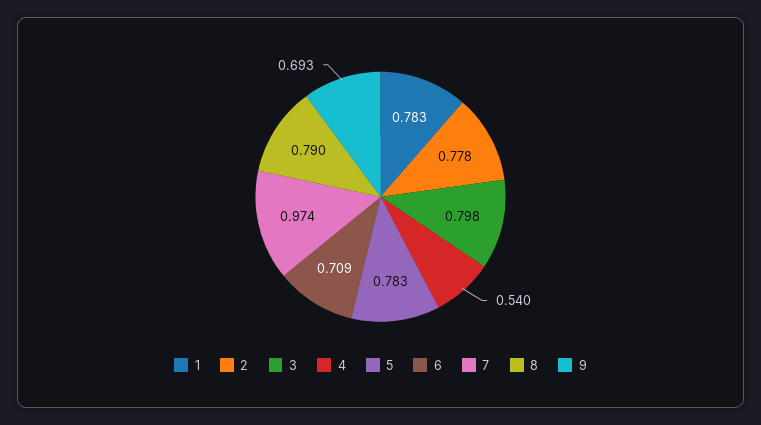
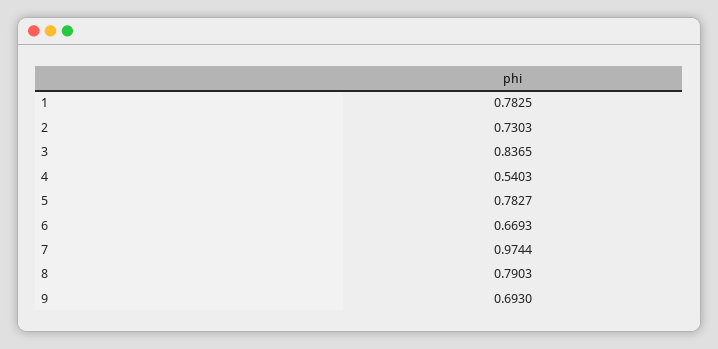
  {
    "1": 0.7825,
-   "2": 0.778,
+   "2": 0.7303,
-   "3": 0.798,
+   "3": 0.8365,
    "4": 0.5403,
    "5": 0.7827,
-   "6": 0.709,
+   "6": 0.6693,
    "7": 0.9744,
    "8": 0.7903,
    "9": 0.693
  }

